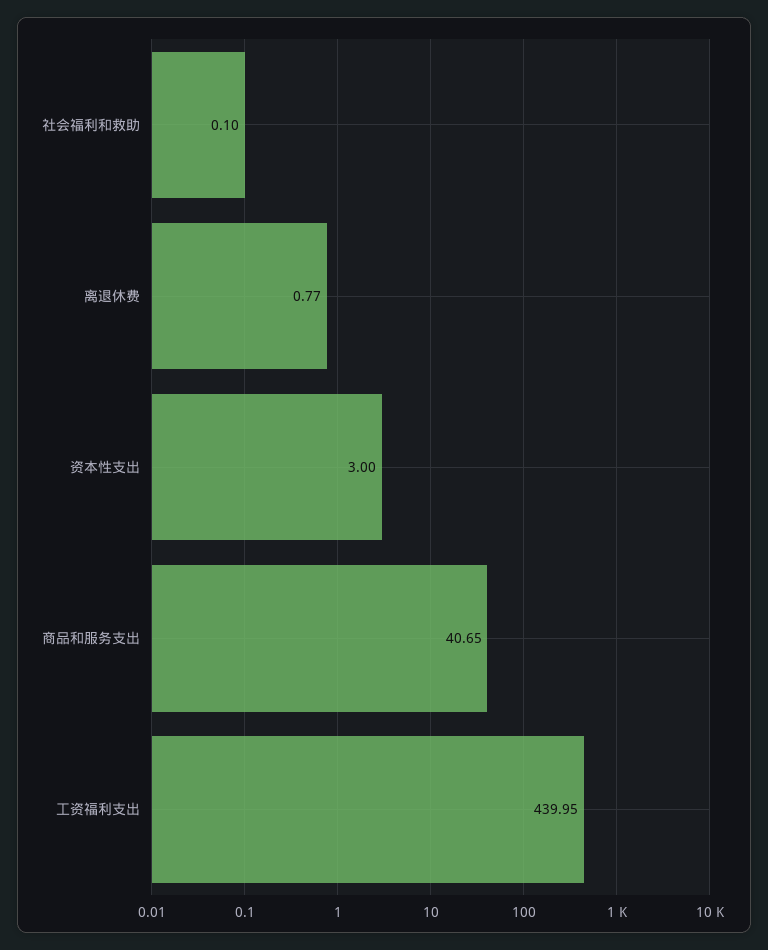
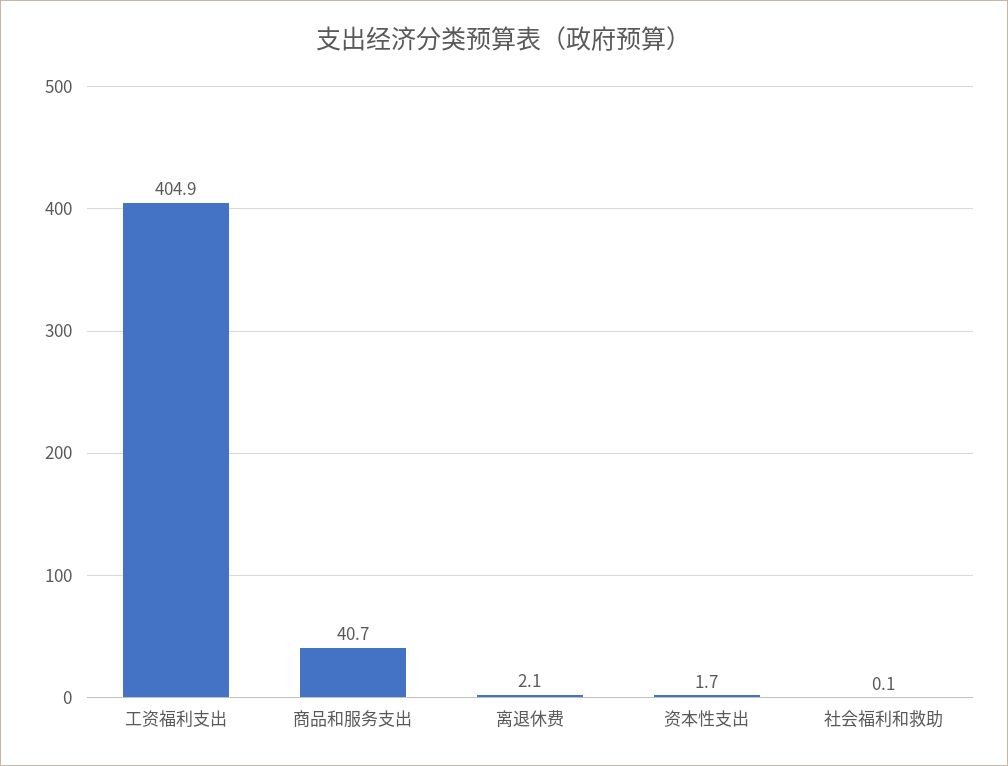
  {
    "社会福利和救助": 0.1,
-   "离退休费": 0.77,
+   "离退休费": 2.1,
-   "资本性支出": 3,
+   "资本性支出": 1.7,
    "商品和服务支出": 40.65,
-   "工资福利支出": 439.95
+   "工资福利支出": 404.9
  }

